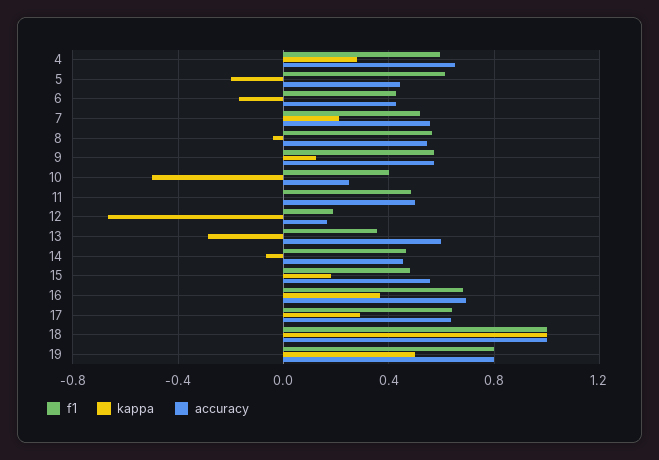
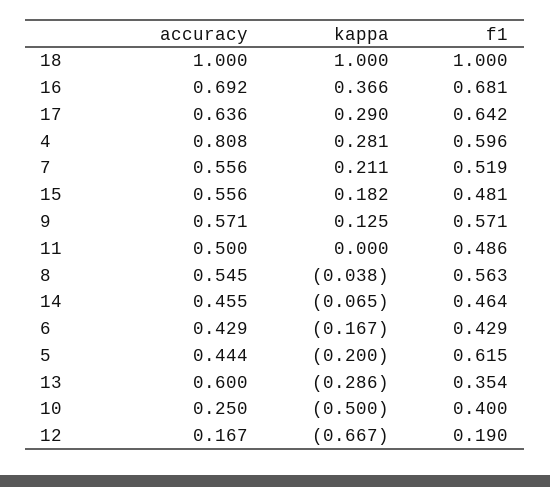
  {
    "f1": {
      "4": 0.596,
      "5": 0.615,
      "6": 0.429,
      "7": 0.519,
      "8": 0.563,
      "9": 0.571,
      "10": 0.4,
      "11": 0.486,
      "12": 0.19,
      "13": 0.354,
      "14": 0.464,
      "15": 0.481,
      "16": 0.681,
      "17": 0.642,
-     "18": 1,
+     "18": 1
-     "19": 0.8
    },
    "kappa": {
      "4": 0.281,
      "5": -0.2,
      "6": -0.167,
      "7": 0.211,
      "8": -0.038,
      "9": 0.125,
      "10": -0.5,
      "11": 0,
      "12": -0.667,
      "13": -0.286,
      "14": -0.065,
      "15": 0.182,
      "16": 0.366,
      "17": 0.29,
-     "18": 1,
+     "18": 1
-     "19": 0.5
    },
    "accuracy": {
-     "4": 0.65,
+     "4": 0.808,
      "5": 0.444,
      "6": 0.429,
      "7": 0.556,
      "8": 0.545,
      "9": 0.571,
      "10": 0.25,
      "11": 0.5,
      "12": 0.167,
      "13": 0.6,
      "14": 0.455,
      "15": 0.556,
      "16": 0.692,
      "17": 0.636,
-     "18": 1,
+     "18": 1
-     "19": 0.8
    }
  }

